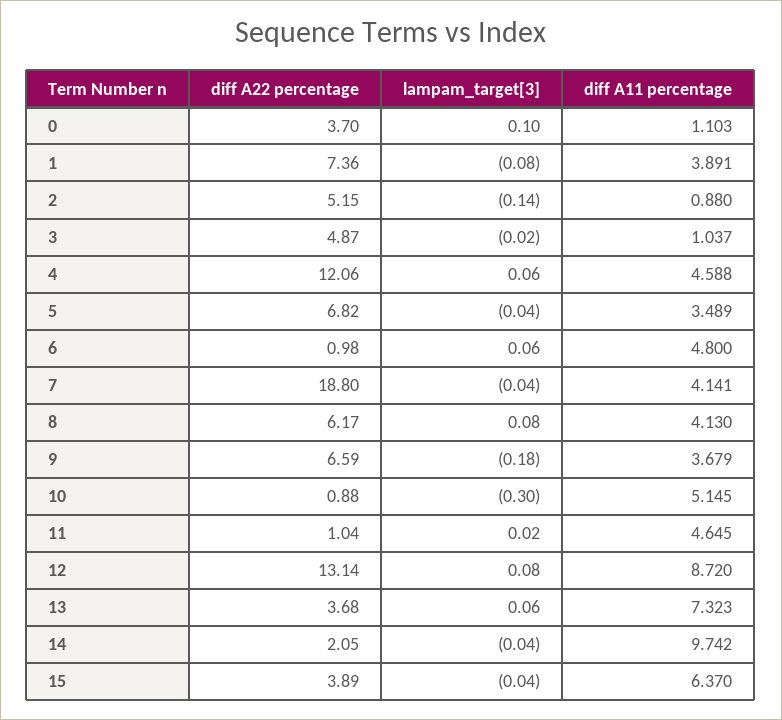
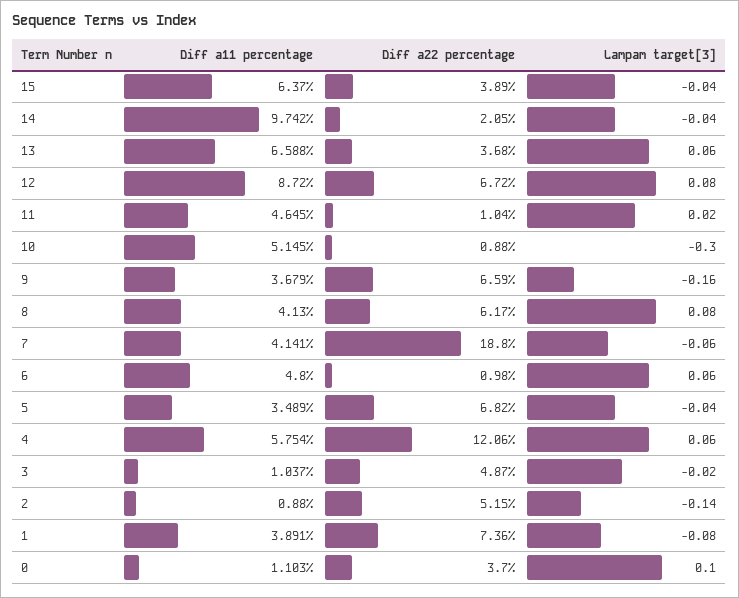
  {
    "diff A22 percentage": {
      "0": 3.7,
      "1": 7.36,
      "2": 5.15,
      "3": 4.87,
      "4": 12.06,
      "5": 6.82,
      "6": 0.98,
      "7": 18.8,
      "8": 6.17,
      "9": 6.59,
      "10": 0.88,
      "11": 1.04,
-     "12": 13.14,
+     "12": 6.72,
      "13": 3.68,
      "14": 2.05,
      "15": 3.89
    },
    "lampam_target[3]": {
      "0": 0.1,
      "1": -0.08,
      "2": -0.14,
      "3": -0.02,
      "4": 0.06,
      "5": -0.04,
      "6": 0.06,
-     "7": -0.04,
+     "7": -0.06,
      "8": 0.08,
-     "9": -0.18,
+     "9": -0.16,
      "10": -0.3,
      "11": 0.02,
      "12": 0.08,
      "13": 0.06,
      "14": -0.04,
      "15": -0.04
    },
    "diff A11 percentage": {
      "0": 1.103,
      "1": 3.891,
      "2": 0.88,
      "3": 1.037,
-     "4": 4.588,
+     "4": 5.754,
      "5": 3.489,
      "6": 4.8,
      "7": 4.141,
      "8": 4.13,
      "9": 3.679,
      "10": 5.145,
      "11": 4.645,
      "12": 8.72,
-     "13": 7.323,
+     "13": 6.588,
      "14": 9.742,
      "15": 6.37
    }
  }

